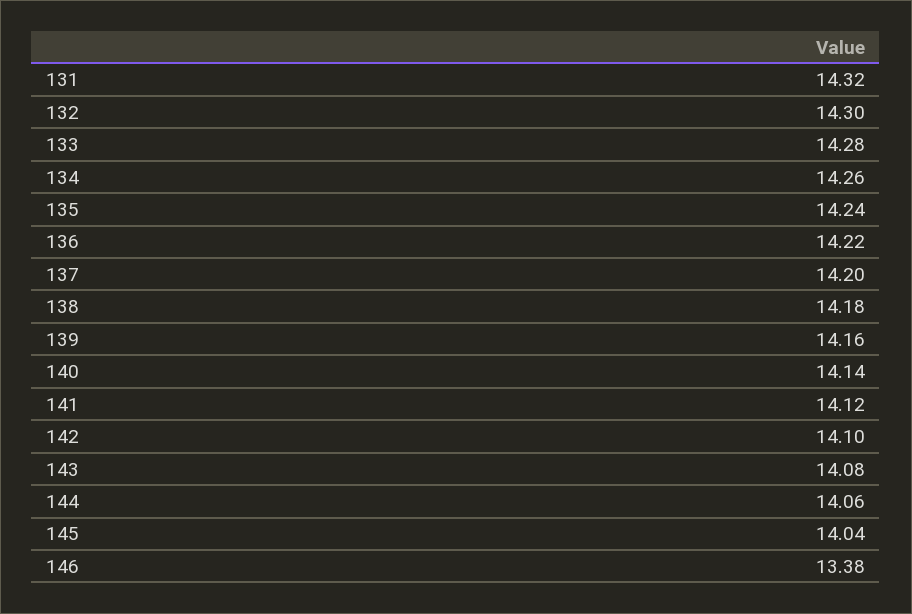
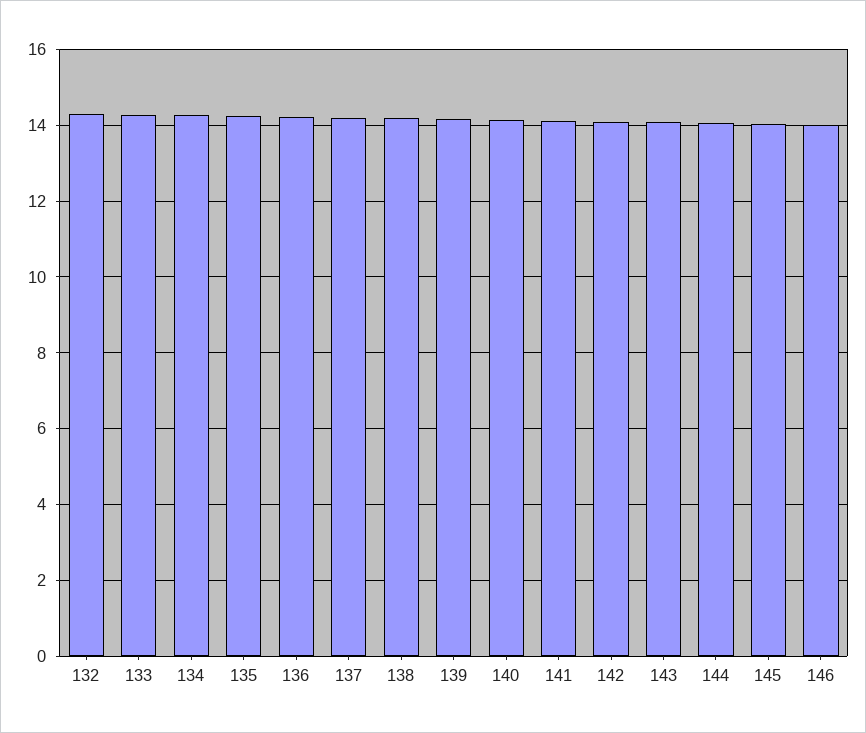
  {
-   "131": 14.32,
    "132": 14.3,
    "133": 14.28,
    "134": 14.26,
    "135": 14.24,
    "136": 14.22,
    "137": 14.2,
    "138": 14.18,
    "139": 14.16,
    "140": 14.14,
    "141": 14.12,
    "142": 14.1,
    "143": 14.08,
    "144": 14.06,
    "145": 14.04,
-   "146": 13.38
+   "146": 14
  }

